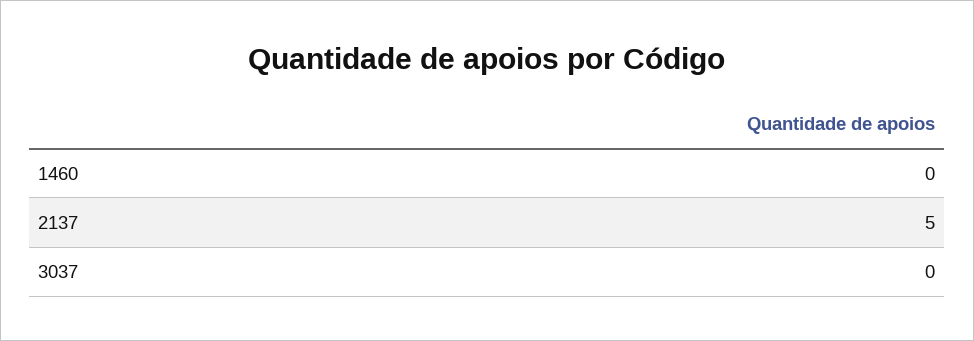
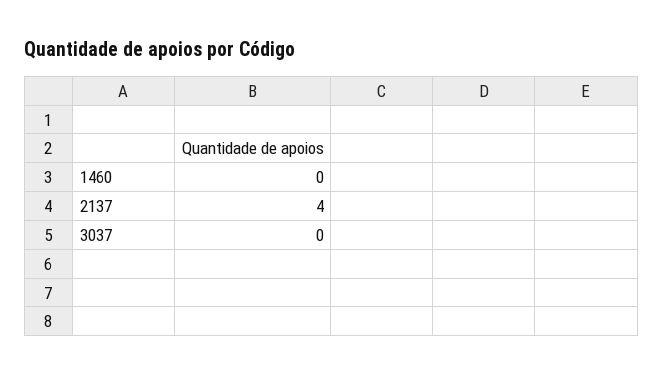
  {
    "1460": 0,
-   "2137": 5,
+   "2137": 4,
    "3037": 0
  }

